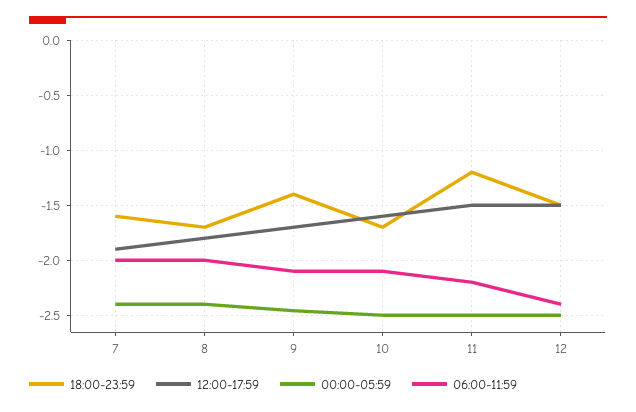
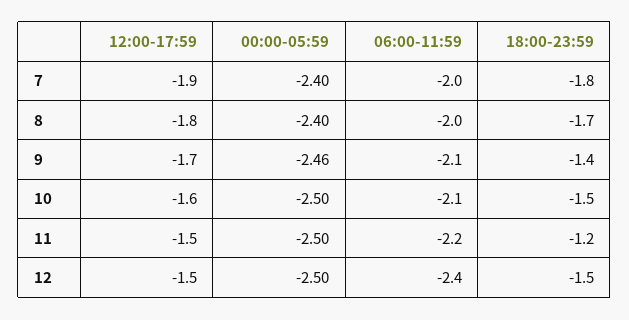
  {
    "18:00-23:59": {
-     "7": -1.6,
+     "7": -1.8,
      "8": -1.7,
      "9": -1.4,
-     "10": -1.7,
+     "10": -1.5,
      "11": -1.2,
      "12": -1.5
    },
    "12:00-17:59": {
      "7": -1.9,
      "8": -1.8,
      "9": -1.7,
      "10": -1.6,
      "11": -1.5,
      "12": -1.5
    },
    "00:00-05:59": {
      "7": -2.4,
      "8": -2.4,
      "9": -2.46,
      "10": -2.5,
      "11": -2.5,
      "12": -2.5
    },
    "06:00-11:59": {
      "7": -2,
      "8": -2,
      "9": -2.1,
      "10": -2.1,
      "11": -2.2,
      "12": -2.4
    }
  }

